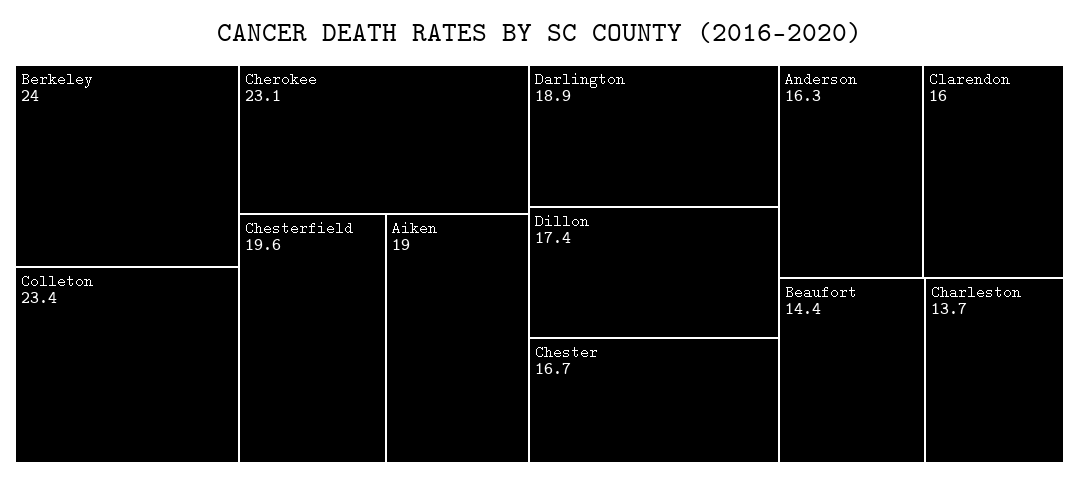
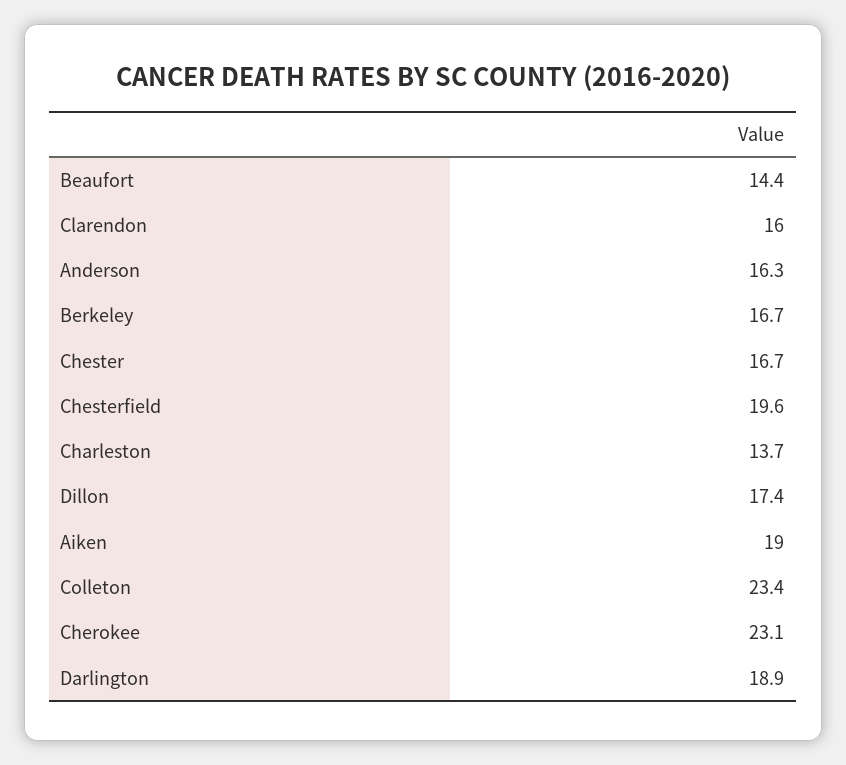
  {
-   "Berkeley": 24,
+   "Berkeley": 16.7,
    "Colleton": 23.4,
    "Cherokee": 23.1,
    "Chesterfield": 19.6,
    "Aiken": 19,
    "Darlington": 18.9,
    "Dillon": 17.4,
    "Chester": 16.7,
    "Anderson": 16.3,
    "Clarendon": 16,
    "Beaufort": 14.4,
    "Charleston": 13.7
  }

